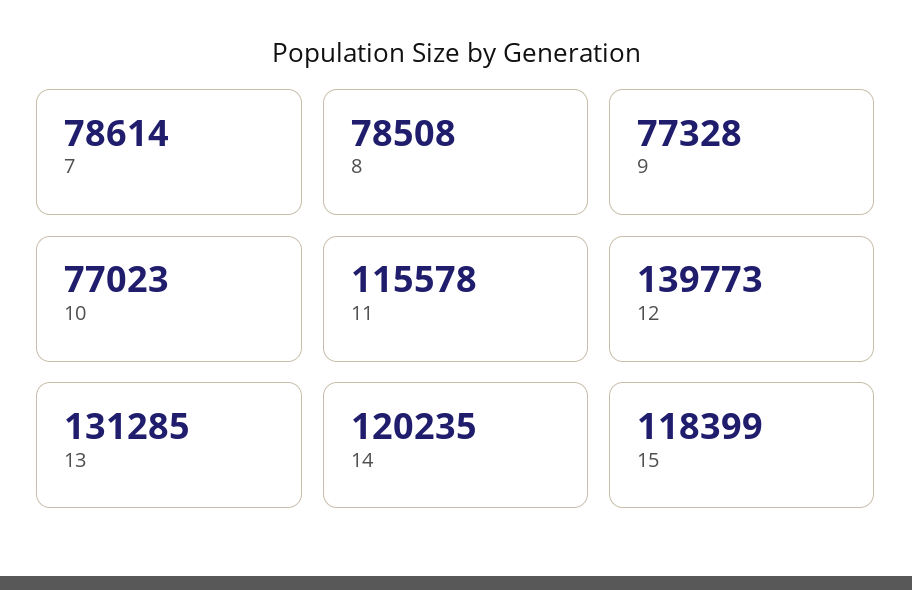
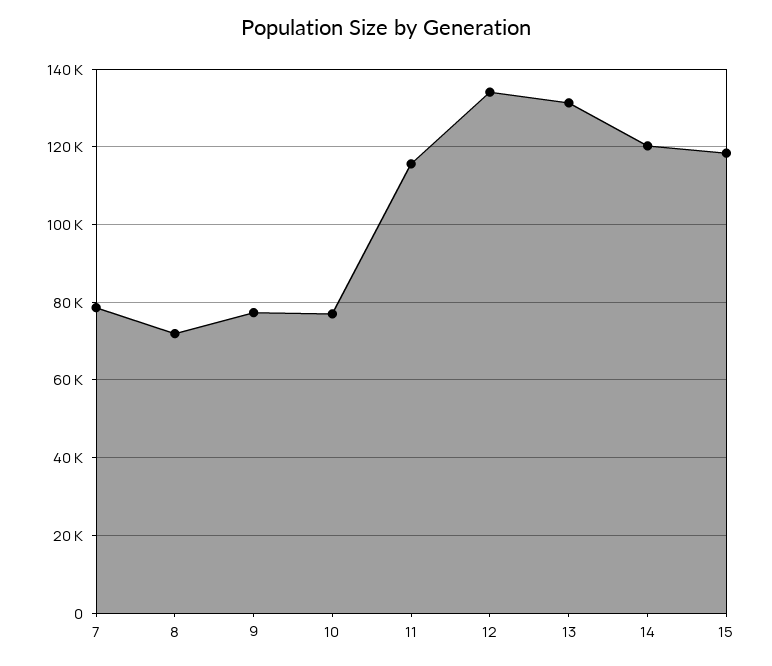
  {
    "7": 78614,
-   "8": 78508,
+   "8": 72000,
    "9": 77328,
    "10": 77023,
    "11": 115578,
-   "12": 139773,
+   "12": 134000,
    "13": 131285,
    "14": 120235,
    "15": 118399
  }

